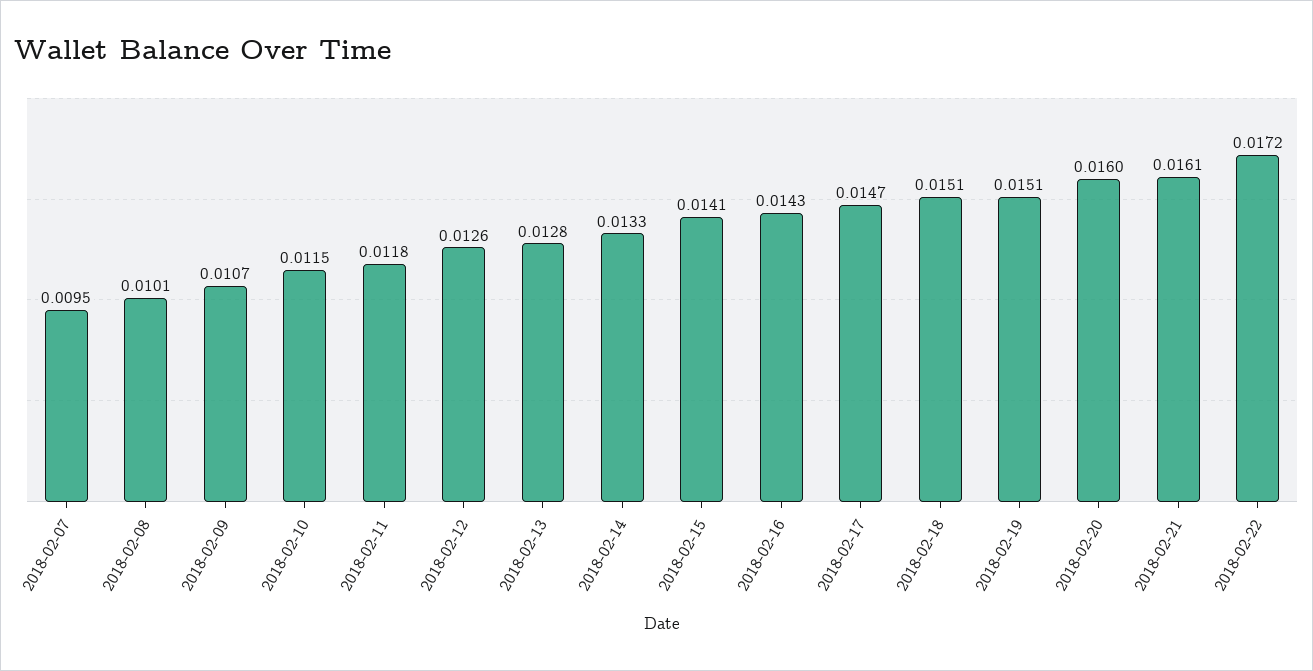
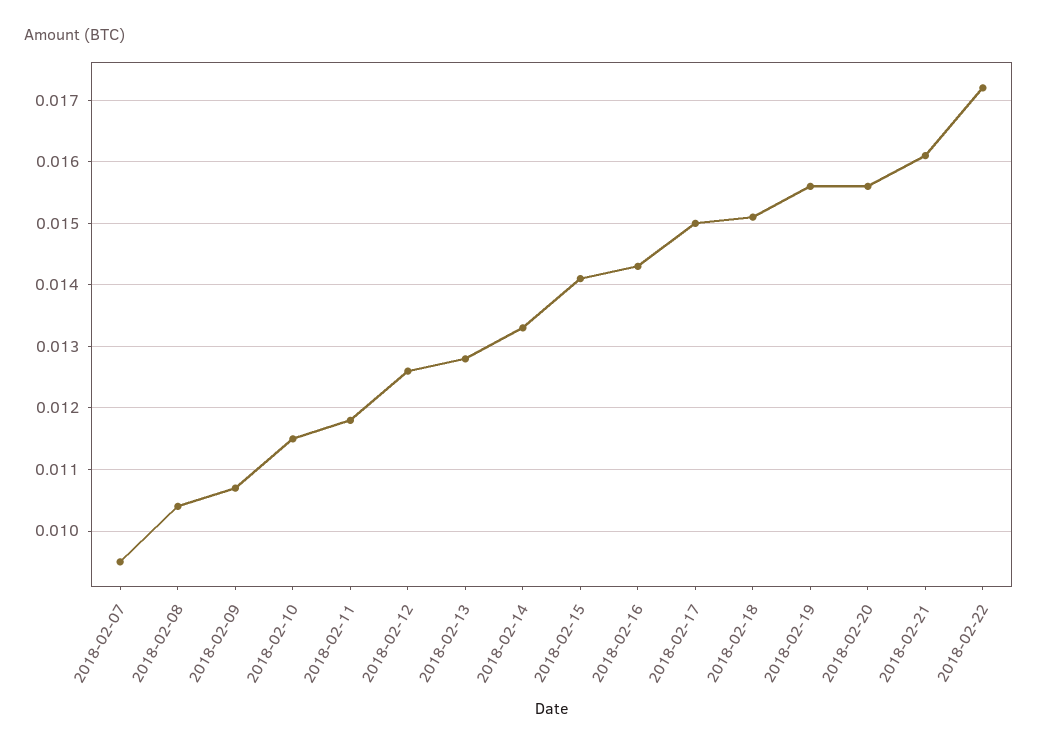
  {
    "2018-02-07": 0.0095,
-   "2018-02-08": 0.0101,
+   "2018-02-08": 0.0104,
    "2018-02-09": 0.0107,
    "2018-02-10": 0.0115,
    "2018-02-11": 0.0118,
    "2018-02-12": 0.0126,
    "2018-02-13": 0.0128,
    "2018-02-14": 0.0133,
    "2018-02-15": 0.0141,
    "2018-02-16": 0.0143,
-   "2018-02-17": 0.0147,
+   "2018-02-17": 0.015,
    "2018-02-18": 0.0151,
-   "2018-02-19": 0.0151,
+   "2018-02-19": 0.0156,
-   "2018-02-20": 0.016,
+   "2018-02-20": 0.0156,
    "2018-02-21": 0.0161,
    "2018-02-22": 0.0172
  }

